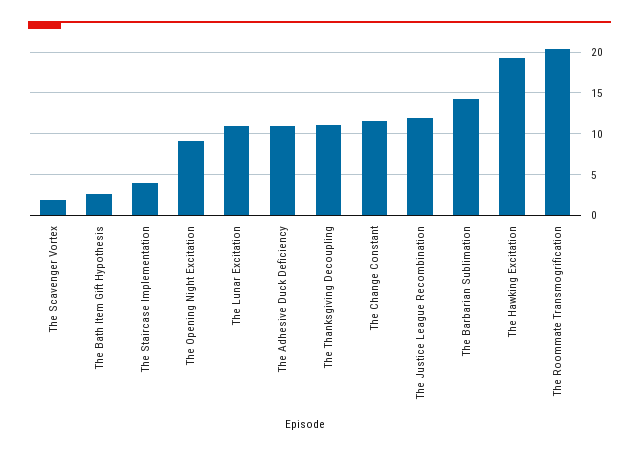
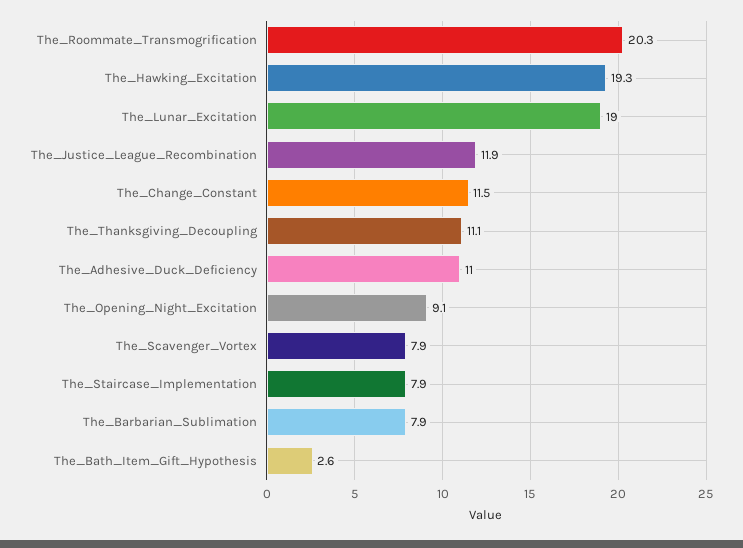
  {
-   "The Scavenger Vortex": 2,
+   "The Scavenger Vortex": 7.9,
    "The Bath Item Gift Hypothesis": 2.6,
-   "The Staircase Implementation": 4,
+   "The Staircase Implementation": 7.9,
    "The Opening Night Excitation": 9.1,
-   "The Lunar Excitation": 11,
+   "The Lunar Excitation": 19,
    "The Adhesive Duck Deficiency": 11,
    "The Thanksgiving Decoupling": 11.1,
    "The Change Constant": 11.5,
    "The Justice League Recombination": 11.9,
-   "The Barbarian Sublimation": 14,
+   "The Barbarian Sublimation": 7.9,
    "The Hawking Excitation": 19.3,
    "The Roommate Transmogrification": 20.3
  }

